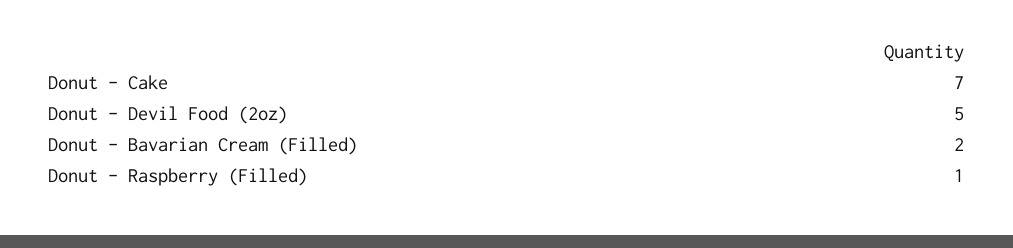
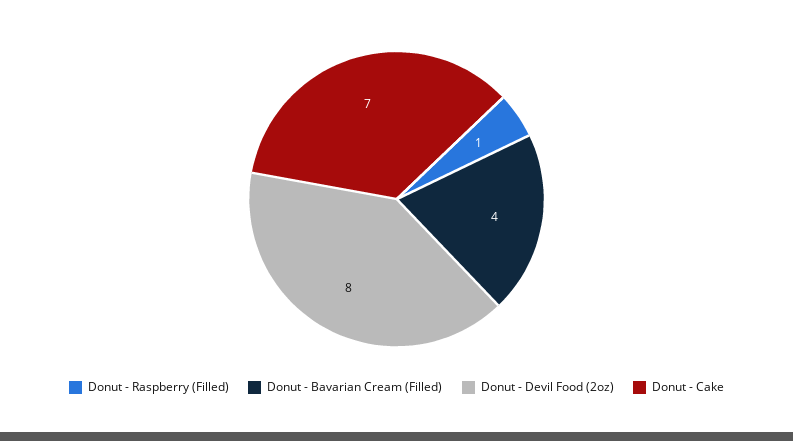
  {
    "Donut - Cake": 7,
-   "Donut - Devil Food (2oz)": 5,
+   "Donut - Devil Food (2oz)": 8,
-   "Donut - Bavarian Cream (Filled)": 2,
+   "Donut - Bavarian Cream (Filled)": 4,
    "Donut - Raspberry (Filled)": 1
  }

